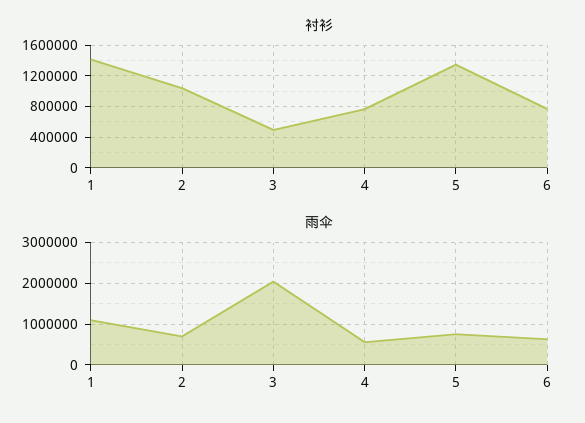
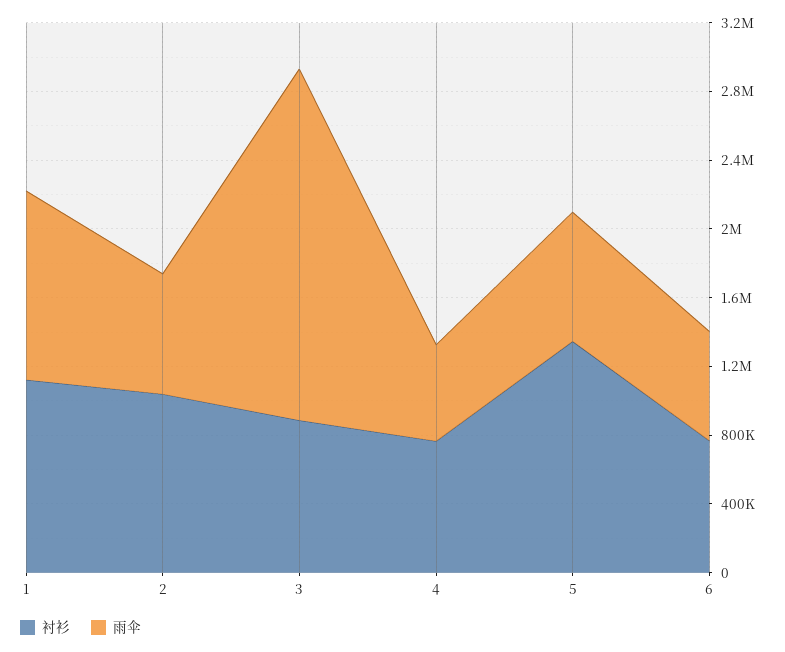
  {
    "衬衫": {
-     "1": 1400000,
+     "1": 1100000,
      "2": 1000000,
-     "3": 500000,
+     "3": 900000,
      "4": 800000,
      "5": 1300000,
      "6": 800000
    },
    "雨伞": {
      "1": 1100000,
      "2": 700000,
      "3": 2000000,
      "4": 600000,
      "5": 800000,
      "6": 600000
    }
  }

